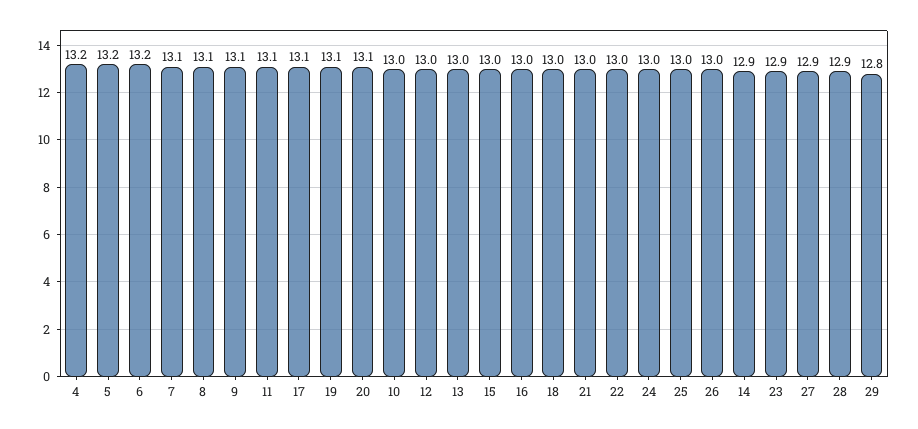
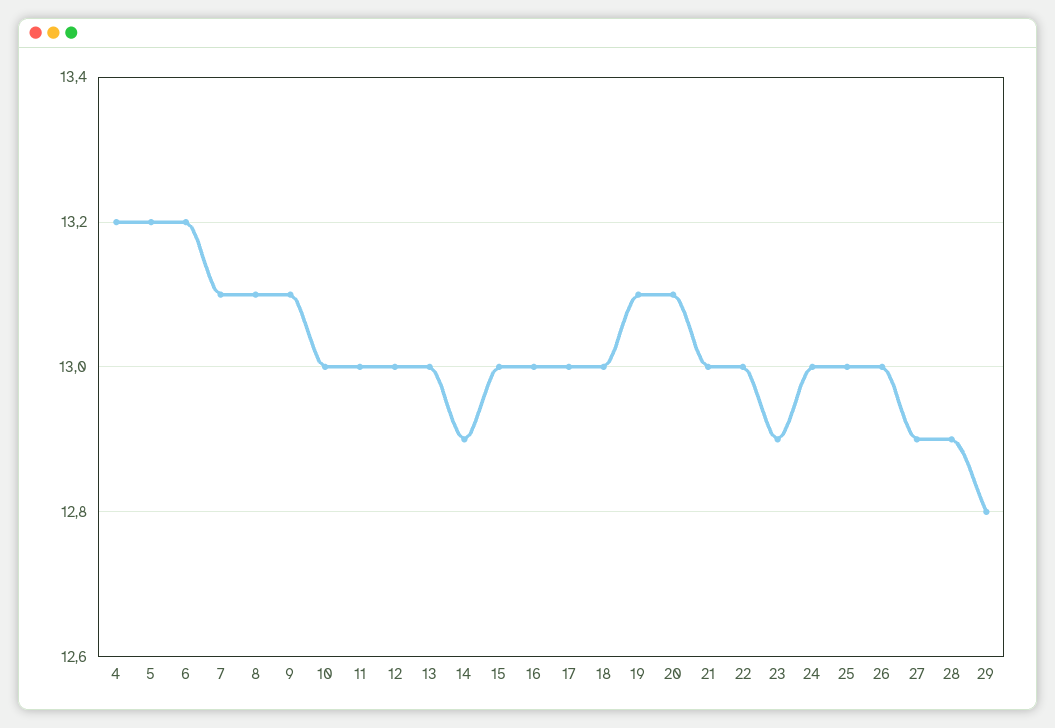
  {
    "4": 13.2,
    "5": 13.2,
    "6": 13.2,
    "7": 13.1,
    "8": 13.1,
    "9": 13.1,
-   "11": 13.1,
+   "11": 13,
-   "17": 13.1,
+   "17": 13,
    "19": 13.1,
    "20": 13.1,
    "10": 13,
    "12": 13,
    "13": 13,
    "15": 13,
    "16": 13,
    "18": 13,
    "21": 13,
    "22": 13,
    "24": 13,
    "25": 13,
    "26": 13,
    "14": 12.9,
    "23": 12.9,
    "27": 12.9,
    "28": 12.9,
    "29": 12.8
  }

